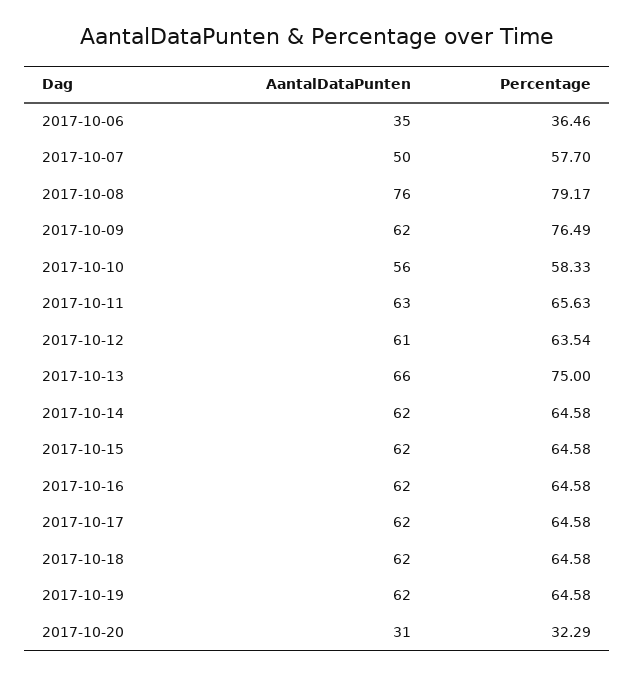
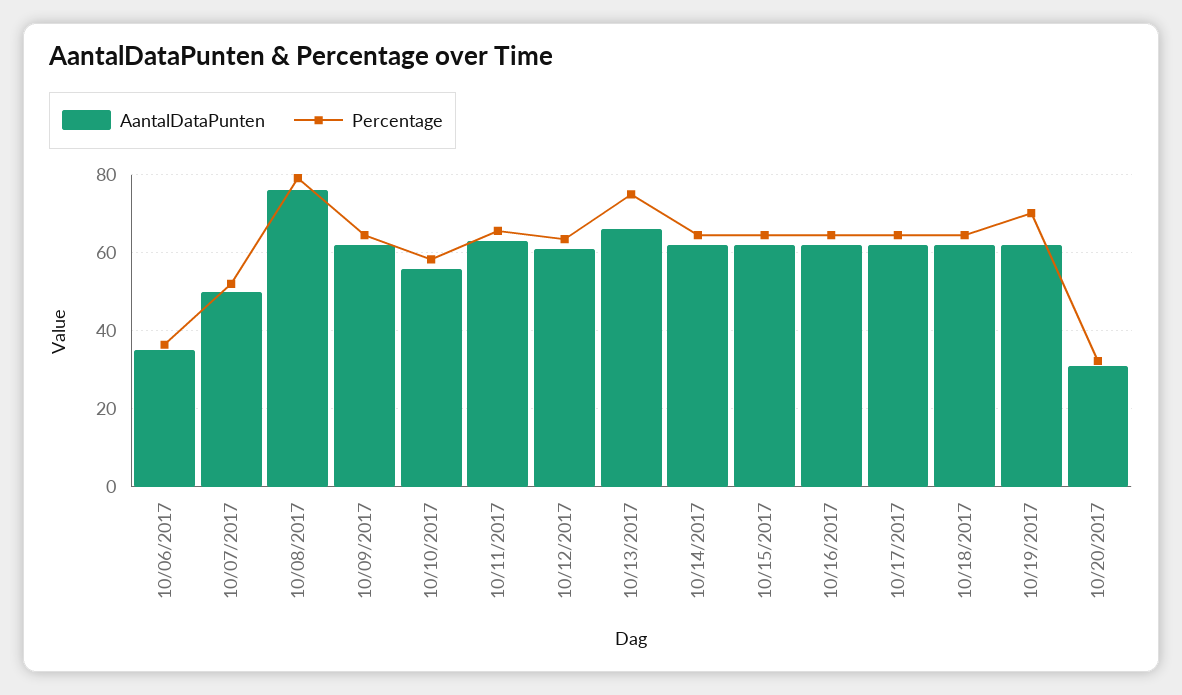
  {
    "AantalDataPunten": {
      "2017-10-06": 35,
      "2017-10-07": 50,
      "2017-10-08": 76,
      "2017-10-09": 62,
      "2017-10-10": 56,
      "2017-10-11": 63,
      "2017-10-12": 61,
      "2017-10-13": 66,
      "2017-10-14": 62,
      "2017-10-15": 62,
      "2017-10-16": 62,
      "2017-10-17": 62,
      "2017-10-18": 62,
      "2017-10-19": 62,
      "2017-10-20": 31
    },
    "Percentage": {
      "2017-10-06": 36.46,
-     "2017-10-07": 57.7,
+     "2017-10-07": 52,
      "2017-10-08": 79.17,
-     "2017-10-09": 76.49,
+     "2017-10-09": 64,
      "2017-10-10": 58.33,
      "2017-10-11": 65.63,
      "2017-10-12": 63.54,
      "2017-10-13": 75,
      "2017-10-14": 64.58,
      "2017-10-15": 64.58,
      "2017-10-16": 64.58,
      "2017-10-17": 64.58,
      "2017-10-18": 64.58,
-     "2017-10-19": 64.58,
+     "2017-10-19": 70,
      "2017-10-20": 32.29
    }
  }

